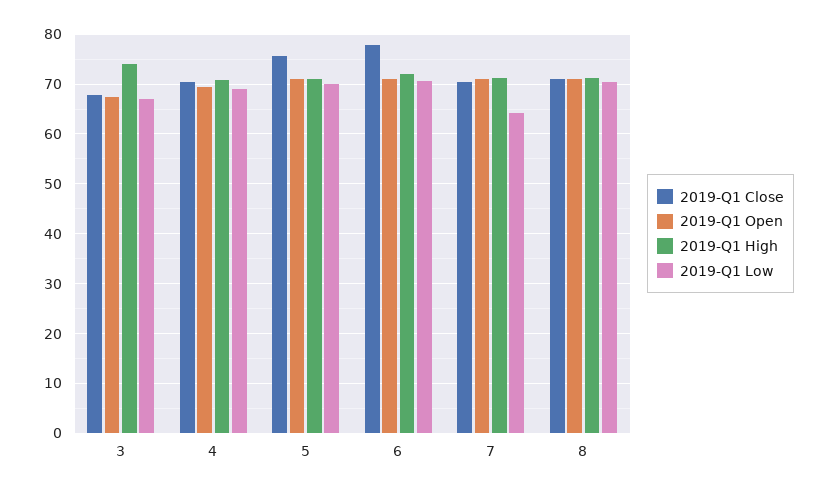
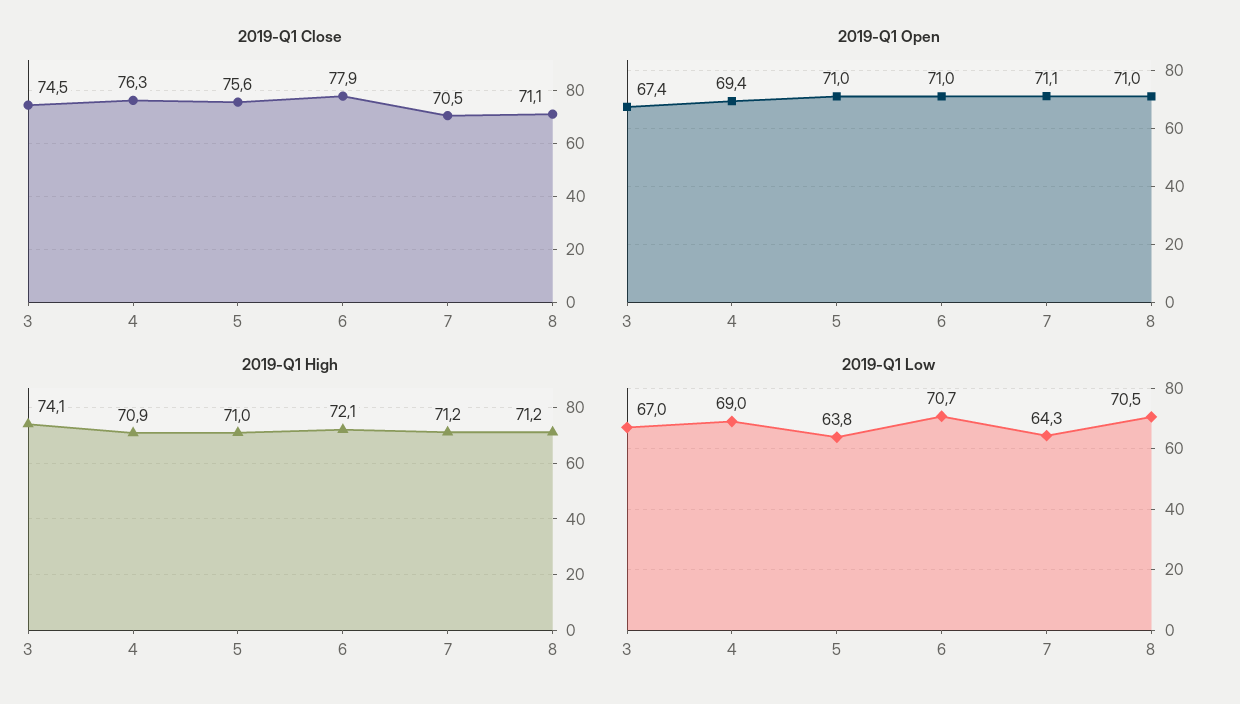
  {
    "2019-Q1 Close": {
-     "3": 68,
+     "3": 74.5,
-     "4": 70,
+     "4": 76.3,
      "5": 75.6,
      "6": 77.9,
      "7": 70.5,
      "8": 71.1
    },
    "2019-Q1 Open": {
      "3": 67.4,
      "4": 69.4,
      "5": 71,
      "6": 71,
      "7": 71.1,
      "8": 71
    },
    "2019-Q1 High": {
      "3": 74.1,
      "4": 70.9,
      "5": 71,
      "6": 72.1,
      "7": 71.2,
      "8": 71.2
    },
    "2019-Q1 Low": {
      "3": 67,
      "4": 69,
-     "5": 70,
+     "5": 63.8,
      "6": 70.7,
      "7": 64.3,
      "8": 70.5
    }
  }

